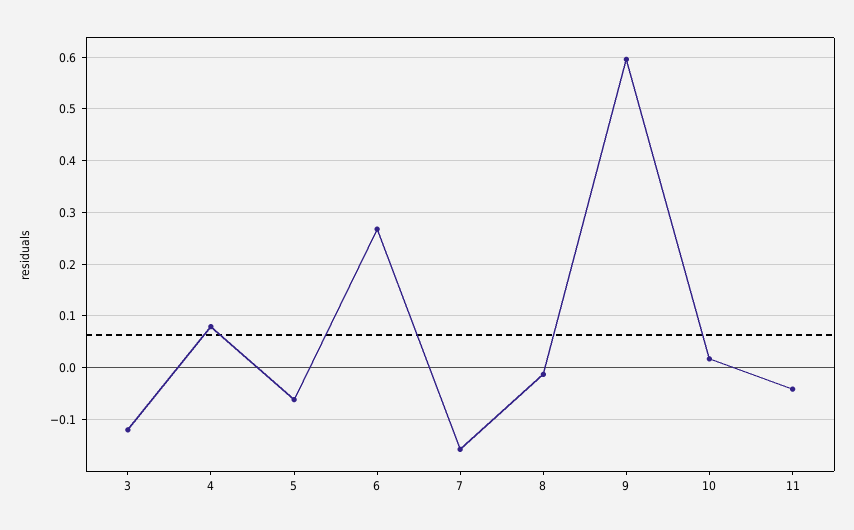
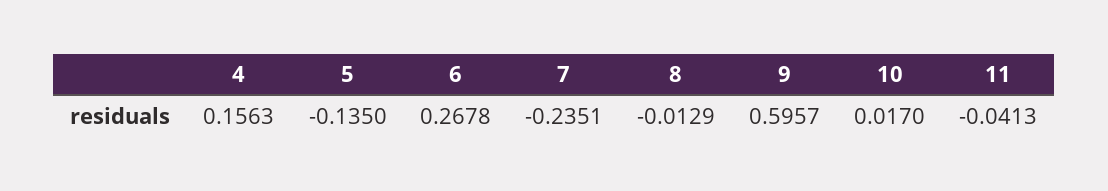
  {
-   "3": -0.12,
-   "4": 0.08,
+   "4": 0.1563,
-   "5": -0.06,
+   "5": -0.135,
    "6": 0.2678,
-   "7": -0.16,
+   "7": -0.2351,
    "8": -0.0129,
    "9": 0.5957,
    "10": 0.017,
    "11": -0.0413
  }

